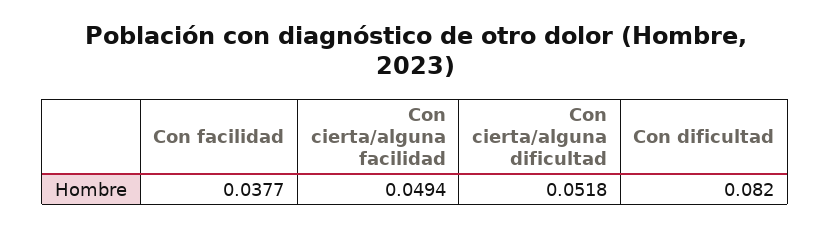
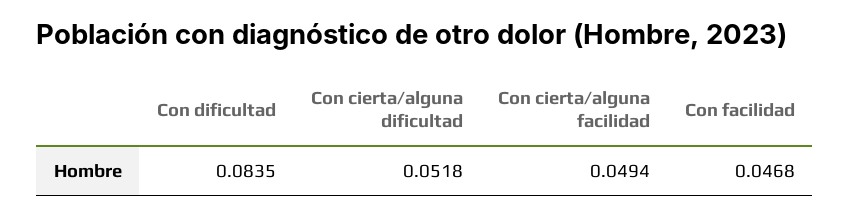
  {
-   "Con facilidad": 0.0377,
+   "Con facilidad": 0.0468,
    "Con cierta/alguna facilidad": 0.0494,
    "Con cierta/alguna dificultad": 0.0518,
-   "Con dificultad": 0.082
+   "Con dificultad": 0.0835
  }

